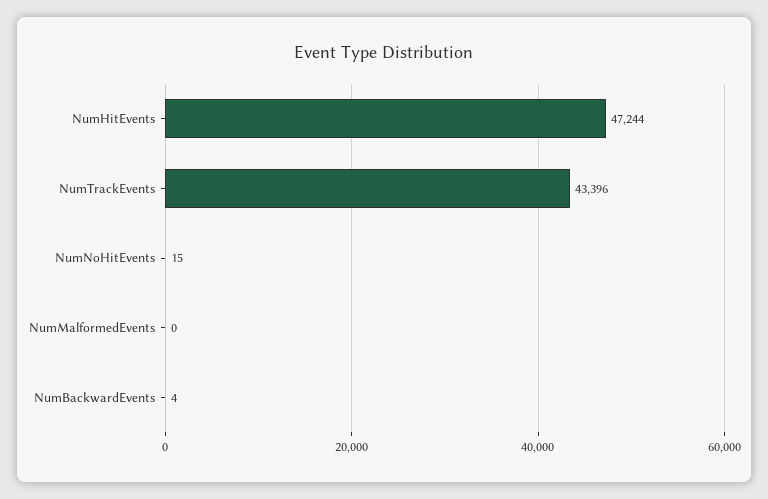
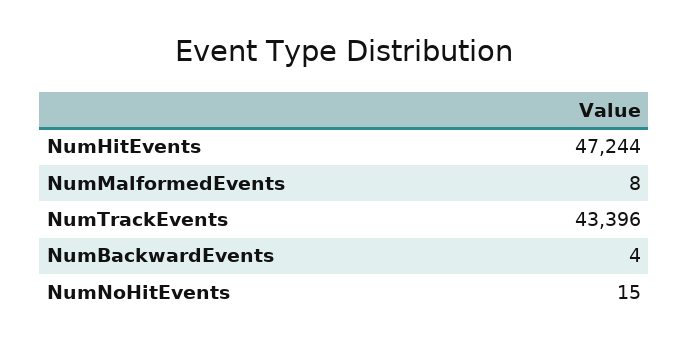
  {
    "NumHitEvents": 47244,
    "NumTrackEvents": 43396,
    "NumNoHitEvents": 15,
-   "NumMalformedEvents": 0,
+   "NumMalformedEvents": 8,
    "NumBackwardEvents": 4
  }

